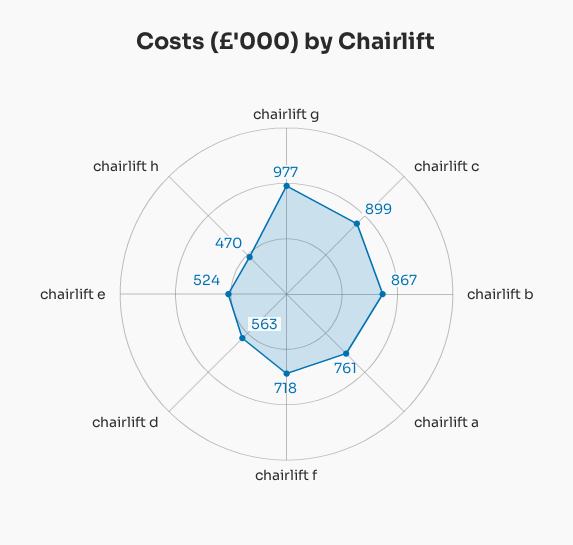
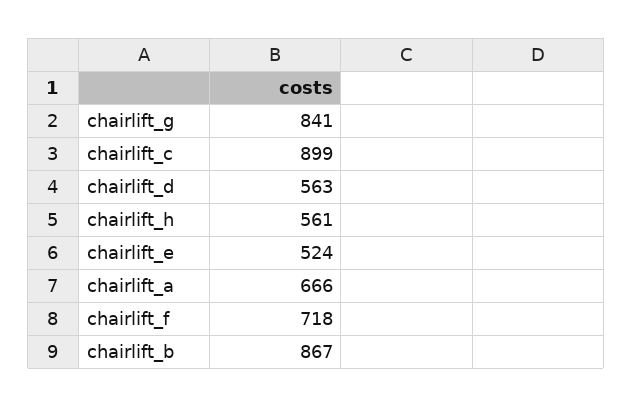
  {
-   "chairlift g": 977,
+   "chairlift g": 841,
    "chairlift c": 899,
    "chairlift b": 867,
-   "chairlift a": 761,
+   "chairlift a": 666,
    "chairlift f": 718,
    "chairlift d": 563,
    "chairlift e": 524,
-   "chairlift h": 470
+   "chairlift h": 561
  }

